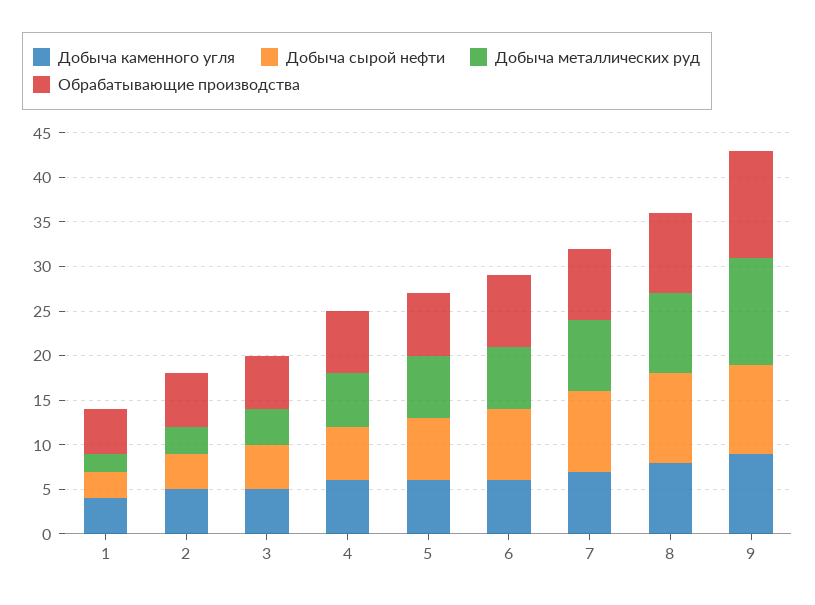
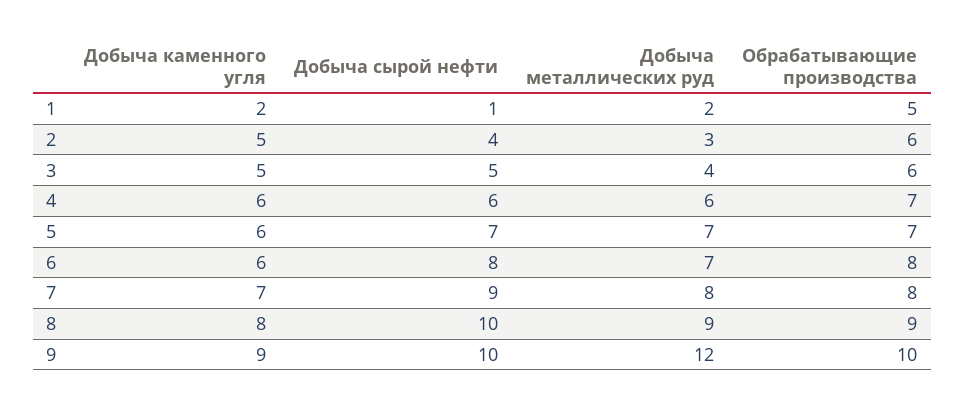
  {
    "Добыча каменного угля": {
-     "1": 4,
+     "1": 2,
      "2": 5,
      "3": 5,
      "4": 6,
      "5": 6,
      "6": 6,
      "7": 7,
      "8": 8,
      "9": 9
    },
    "Добыча сырой нефти": {
-     "1": 3,
+     "1": 1,
      "2": 4,
      "3": 5,
      "4": 6,
      "5": 7,
      "6": 8,
      "7": 9,
      "8": 10,
      "9": 10
    },
    "Добыча металлических руд": {
      "1": 2,
      "2": 3,
      "3": 4,
      "4": 6,
      "5": 7,
      "6": 7,
      "7": 8,
      "8": 9,
      "9": 12
    },
    "Обрабатывающие производства": {
      "1": 5,
      "2": 6,
      "3": 6,
      "4": 7,
      "5": 7,
      "6": 8,
      "7": 8,
      "8": 9,
-     "9": 12
+     "9": 10
    }
  }

